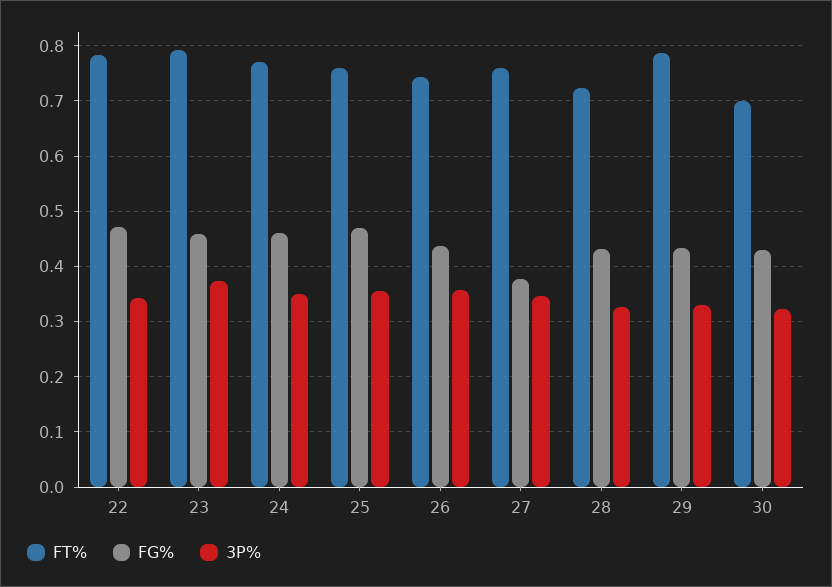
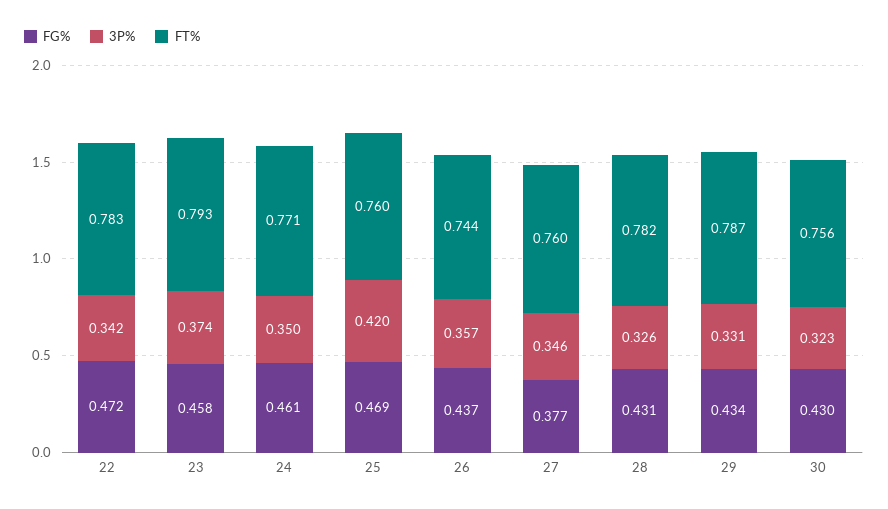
  {
    "FT%": {
      "22": 0.783,
      "23": 0.793,
      "24": 0.771,
      "25": 0.76,
      "26": 0.744,
      "27": 0.76,
-     "28": 0.72,
+     "28": 0.782,
      "29": 0.787,
-     "30": 0.7
+     "30": 0.756
    },
    "FG%": {
      "22": 0.472,
      "23": 0.458,
      "24": 0.461,
      "25": 0.469,
      "26": 0.437,
      "27": 0.377,
      "28": 0.431,
      "29": 0.434,
      "30": 0.43
    },
    "3P%": {
      "22": 0.342,
      "23": 0.374,
      "24": 0.35,
-     "25": 0.36,
+     "25": 0.42,
      "26": 0.357,
      "27": 0.346,
      "28": 0.326,
      "29": 0.331,
      "30": 0.323
    }
  }

